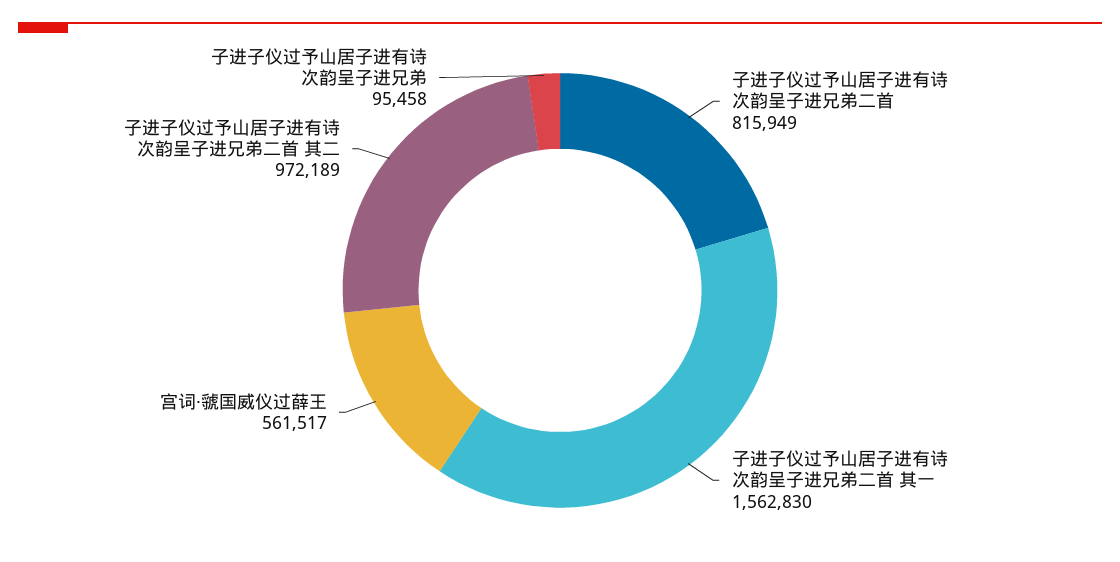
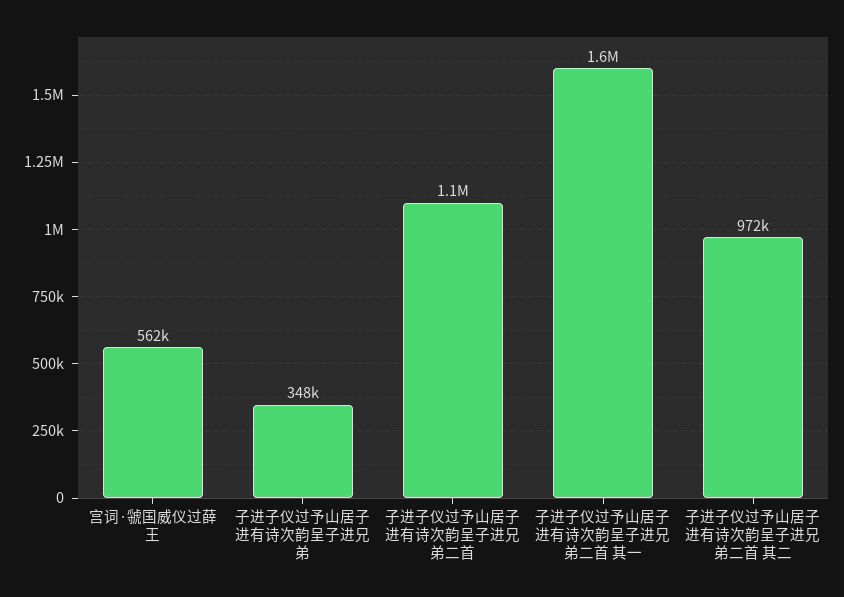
  {
-   "子进子仪过予山居子进有诗次韵呈子进兄弟二首": 815949,
+   "子进子仪过予山居子进有诗次韵呈子进兄弟二首": 1100000,
    "子进子仪过予山居子进有诗次韵呈子进兄弟二首 其一": 1562830,
    "宫词·虢国威仪过薛王": 561517,
    "子进子仪过予山居子进有诗次韵呈子进兄弟二首 其二": 972189,
-   "子进子仪过予山居子进有诗次韵呈子进兄弟": 95458
+   "子进子仪过予山居子进有诗次韵呈子进兄弟": 348000
  }

